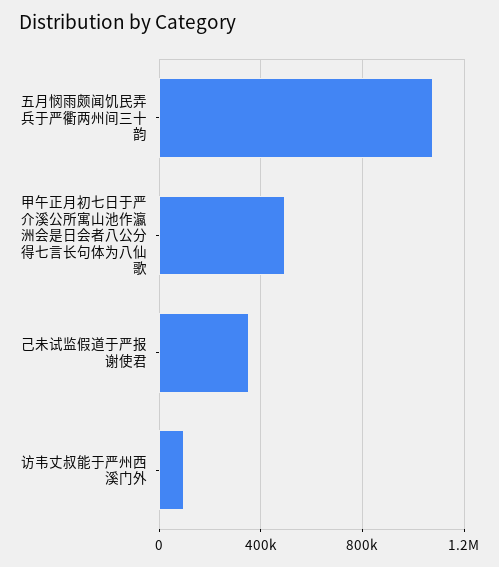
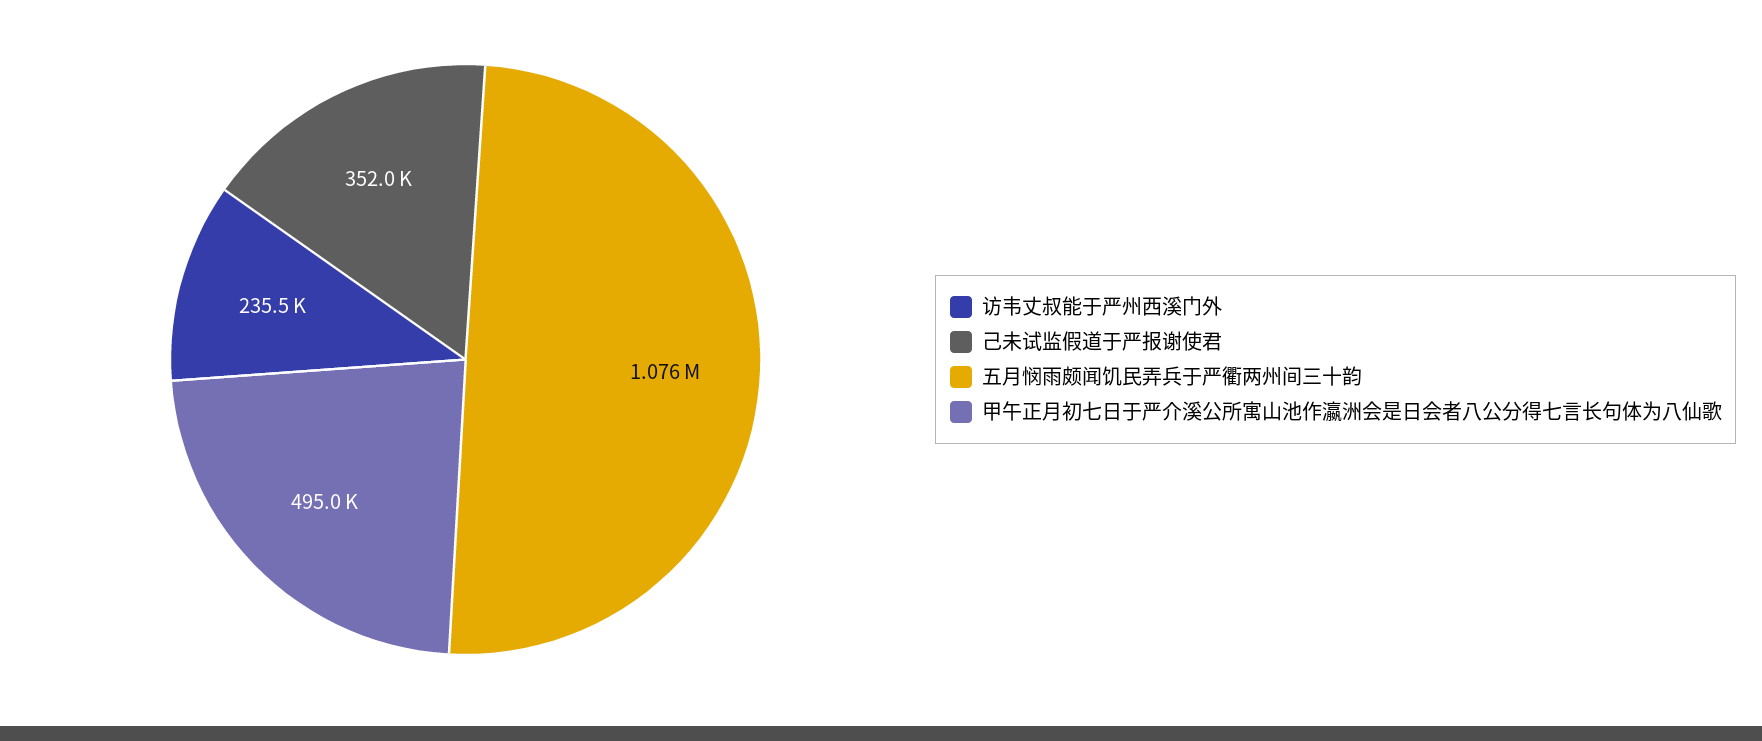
  {
    "五月悯雨颇闻饥民弄兵于严衢两州间三十韵": 1076000,
    "甲午正月初七日于严介溪公所寓山池作瀛洲会是日会者八公分得七言长句体为八仙歌": 495000,
    "己未试监假道于严报谢使君": 352000,
-   "访韦丈叔能于严州西溪门外": 100000
+   "访韦丈叔能于严州西溪门外": 235500
  }

